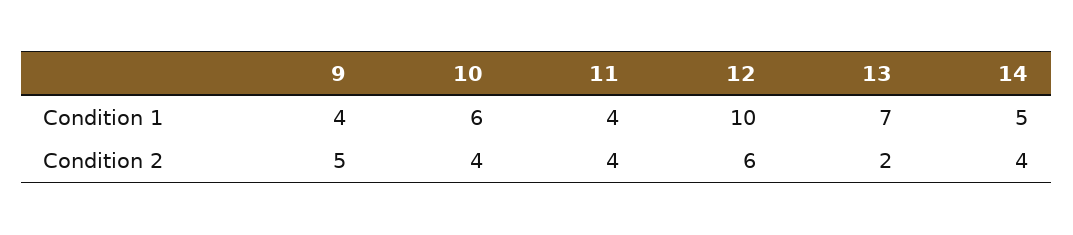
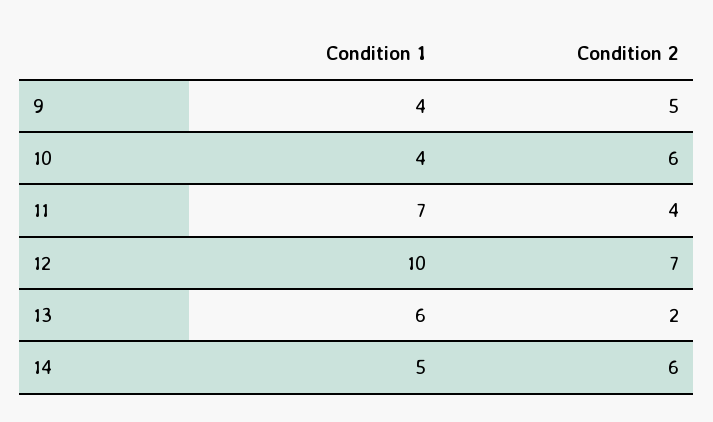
  {
    "9": {
      "Condition 1": 4,
      "Condition 2": 5
    },
    "10": {
-     "Condition 1": 6,
+     "Condition 1": 4,
-     "Condition 2": 4
+     "Condition 2": 6
    },
    "11": {
-     "Condition 1": 4,
+     "Condition 1": 7,
      "Condition 2": 4
    },
    "12": {
      "Condition 1": 10,
-     "Condition 2": 6
+     "Condition 2": 7
    },
    "13": {
-     "Condition 1": 7,
+     "Condition 1": 6,
      "Condition 2": 2
    },
    "14": {
      "Condition 1": 5,
-     "Condition 2": 4
+     "Condition 2": 6
    }
  }

